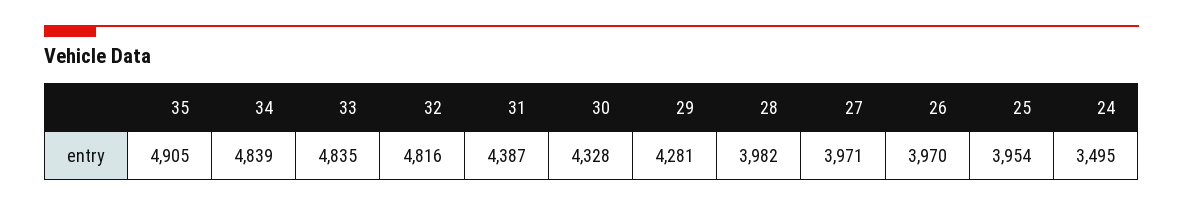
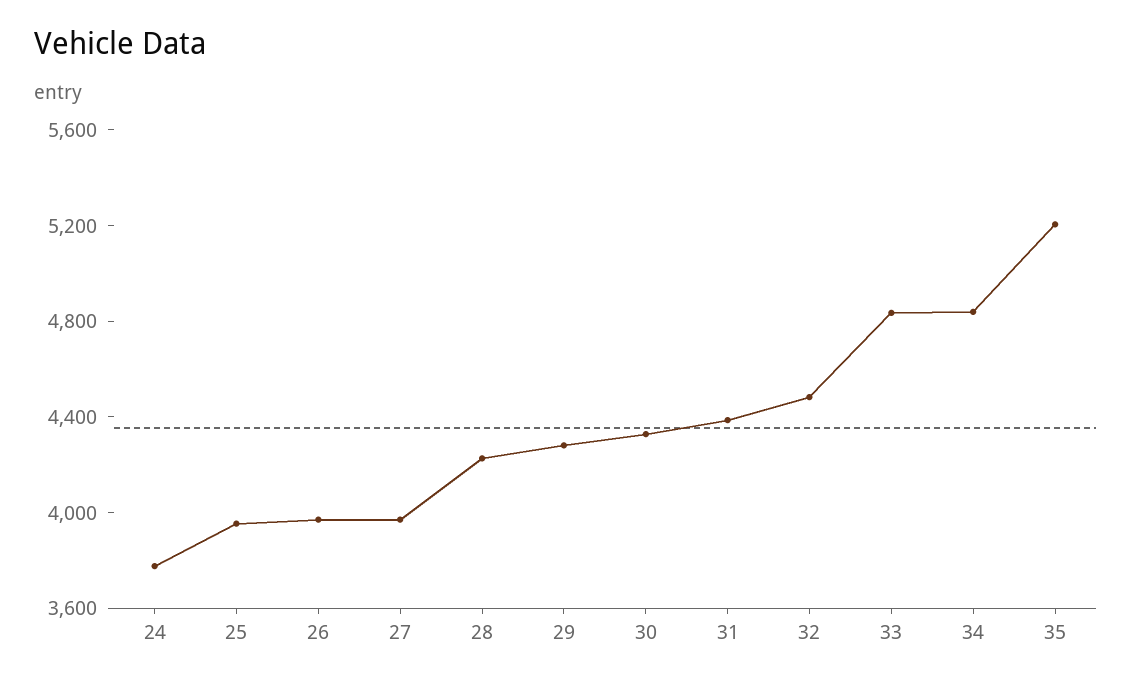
  {
-   "35": 4905,
+   "35": 5200,
    "34": 4839,
    "33": 4835,
-   "32": 4816,
+   "32": 4500,
    "31": 4387,
    "30": 4328,
    "29": 4281,
-   "28": 3982,
+   "28": 4200,
    "27": 3971,
    "26": 3970,
    "25": 3954,
-   "24": 3495
+   "24": 3800
  }

